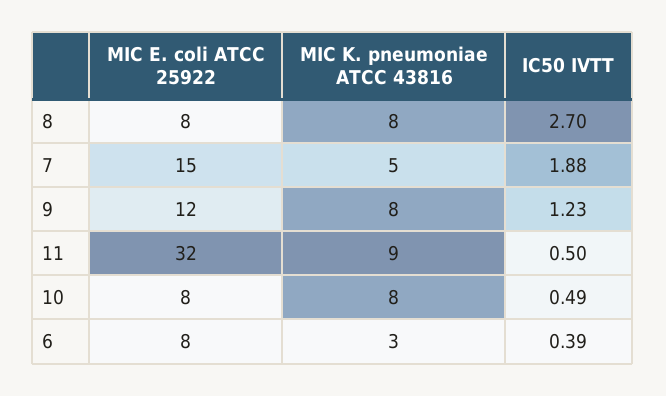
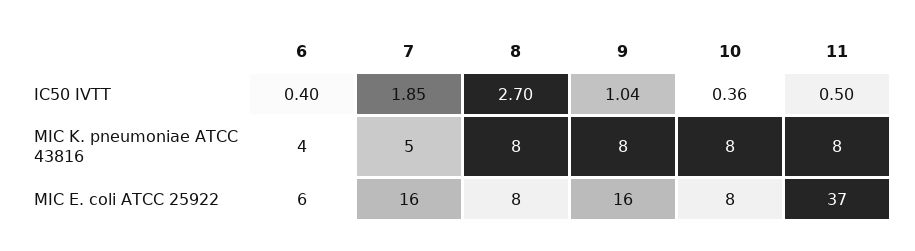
  {
    "MIC E. coli ATCC 25922": {
      "8": 8,
-     "7": 15,
+     "7": 16,
-     "9": 12,
+     "9": 16,
-     "11": 32,
+     "11": 37,
      "10": 8,
-     "6": 8
+     "6": 6
    },
    "MIC K. pneumoniae ATCC 43816": {
      "8": 8,
      "7": 5,
      "9": 8,
-     "11": 9,
+     "11": 8,
      "10": 8,
-     "6": 3
+     "6": 4
    },
    "IC50 IVTT": {
      "8": 2.7,
-     "7": 1.88,
+     "7": 1.85,
-     "9": 1.23,
+     "9": 1.04,
      "11": 0.5,
-     "10": 0.49,
+     "10": 0.36,
-     "6": 0.39
+     "6": 0.4
    }
  }

